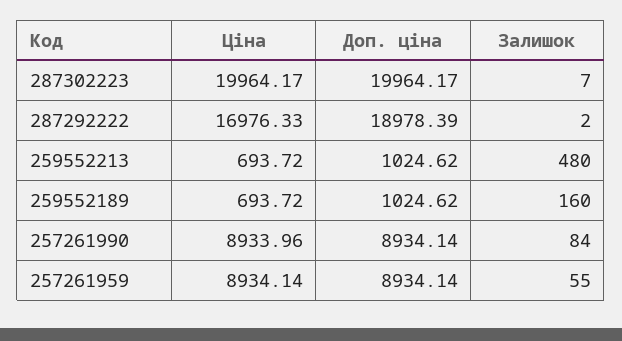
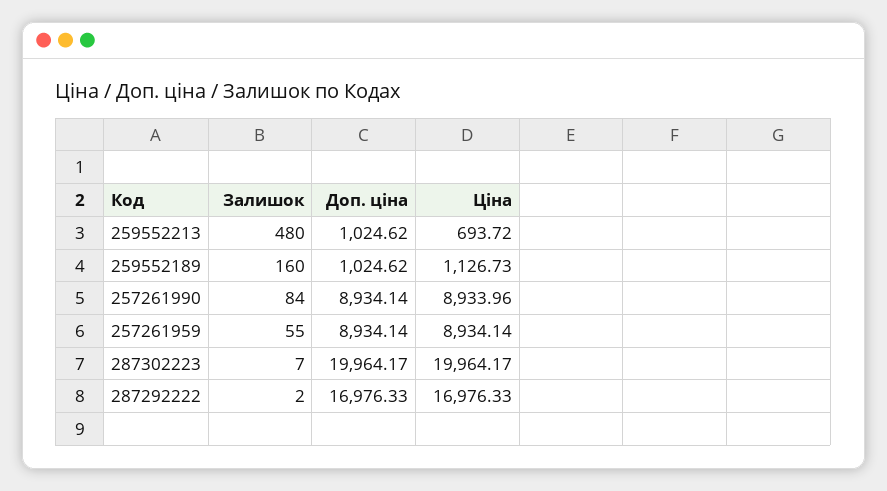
  {
    "Ціна": {
      "287302223": 19964.17,
      "287292222": 16976.33,
      "259552213": 693.72,
-     "259552189": 693.72,
+     "259552189": 1126.73,
      "257261990": 8933.96,
      "257261959": 8934.14
    },
    "Доп. ціна": {
      "287302223": 19964.17,
-     "287292222": 18978.39,
+     "287292222": 16976.33,
      "259552213": 1024.62,
      "259552189": 1024.62,
      "257261990": 8934.14,
      "257261959": 8934.14
    },
    "Залишок": {
      "287302223": 7,
      "287292222": 2,
      "259552213": 480,
      "259552189": 160,
      "257261990": 84,
      "257261959": 55
    }
  }

